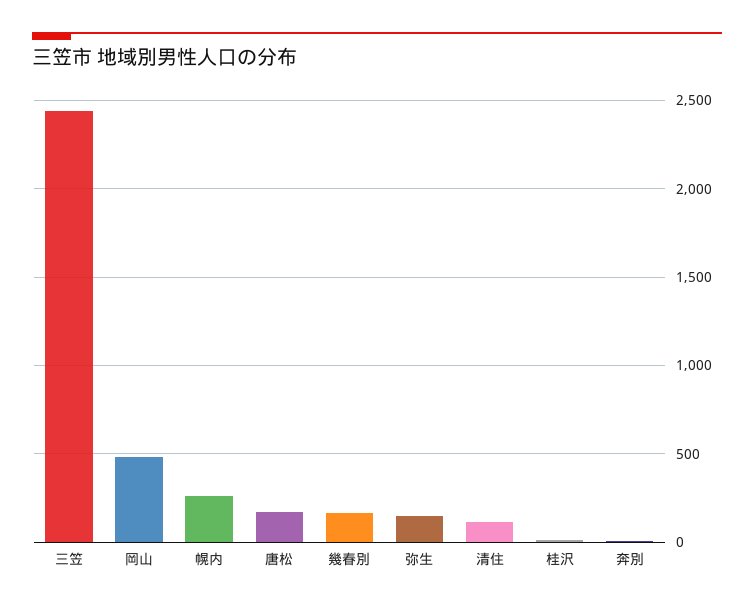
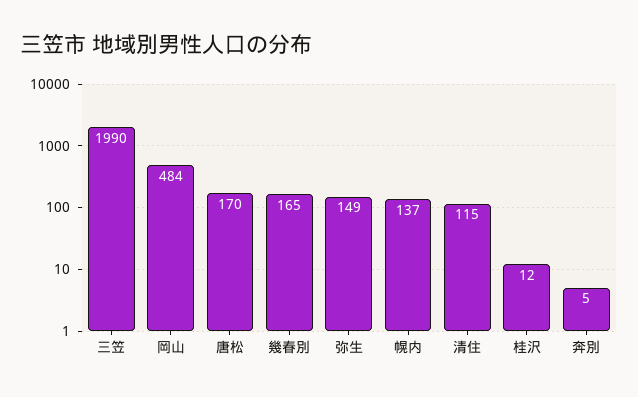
  {
-   "三笠": 2450,
+   "三笠": 1990,
    "岡山": 484,
-   "幌内": 250,
+   "幌内": 137,
    "唐松": 170,
    "幾春別": 165,
    "弥生": 149,
    "清住": 115,
    "桂沢": 12,
    "奔別": 5
  }

